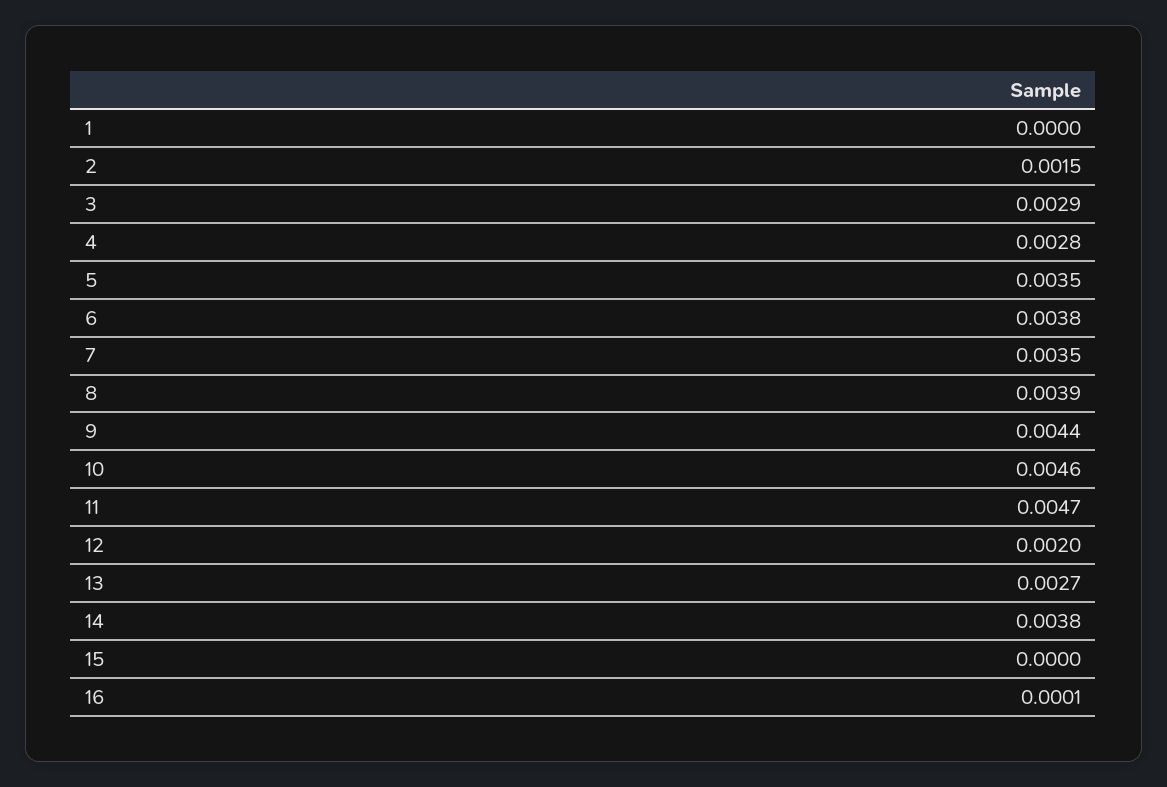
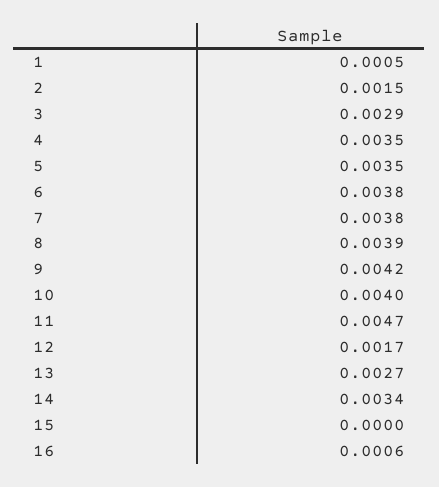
  {
-   "1": 0,
+   "1": 0.0005,
    "2": 0.0015,
    "3": 0.0029,
-   "4": 0.0028,
+   "4": 0.0035,
    "5": 0.0035,
    "6": 0.0038,
-   "7": 0.0035,
+   "7": 0.0038,
    "8": 0.0039,
-   "9": 0.0044,
+   "9": 0.0042,
-   "10": 0.0046,
+   "10": 0.004,
    "11": 0.0047,
-   "12": 0.002,
+   "12": 0.0017,
    "13": 0.0027,
-   "14": 0.0038,
+   "14": 0.0034,
    "15": 0,
-   "16": 0.0001
+   "16": 0.0006
  }

